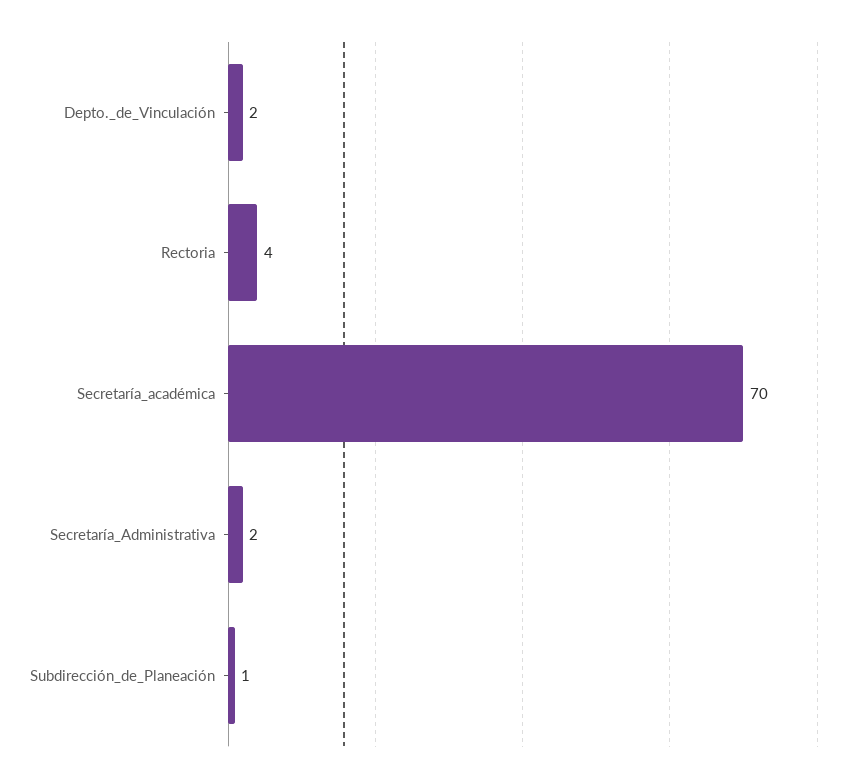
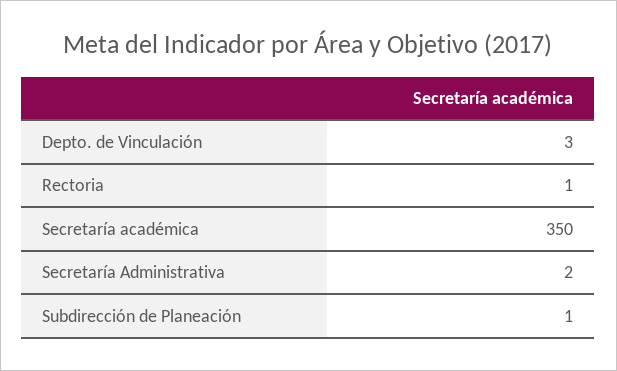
  {
-   "Depto._de_Vinculación": 2,
+   "Depto._de_Vinculación": 3,
-   "Rectoria": 4,
+   "Rectoria": 1,
-   "Secretaría_académica": 70,
+   "Secretaría_académica": 350,
    "Secretaría_Administrativa": 2,
    "Subdirección_de_Planeación": 1
  }

